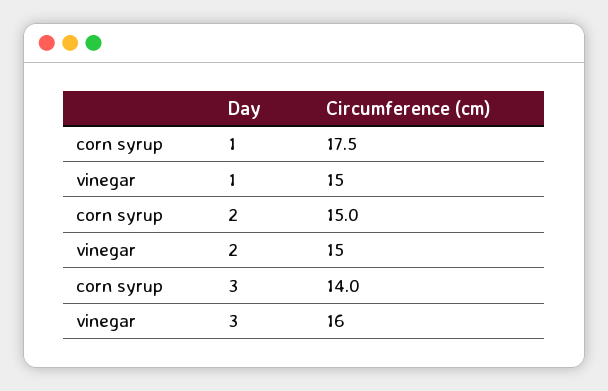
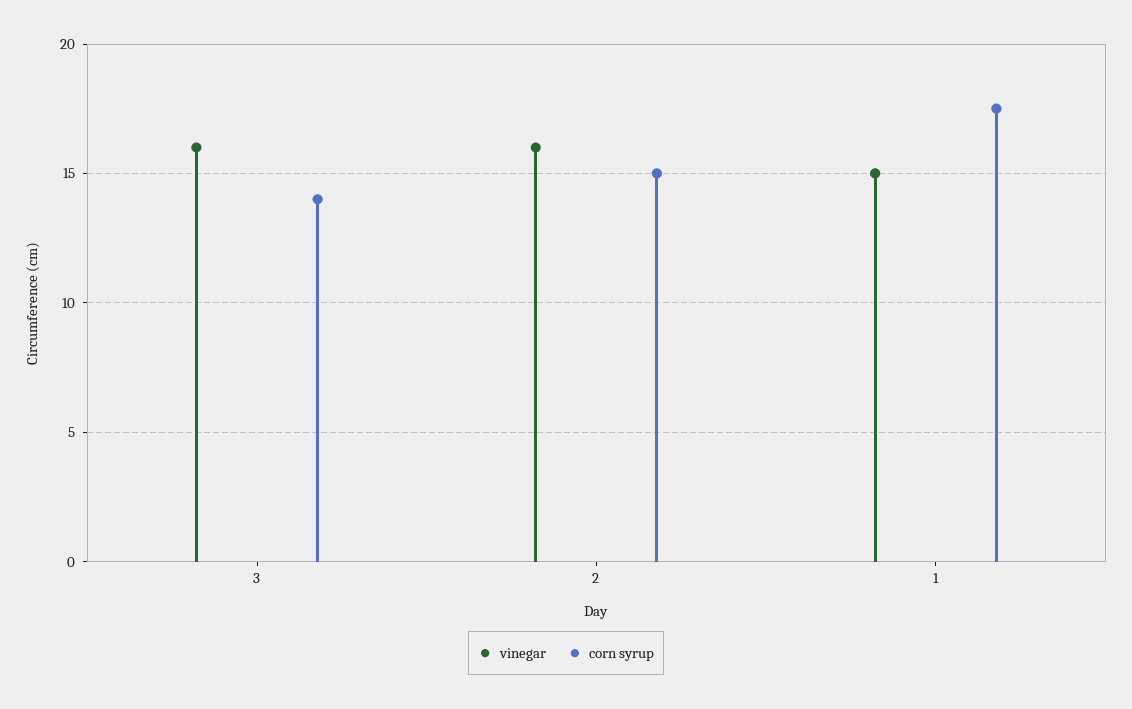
  {
    "corn syrup": {
      "1": 17.5,
      "2": 15,
      "3": 14
    },
    "vinegar": {
      "1": 15,
-     "2": 15,
+     "2": 16,
      "3": 16
    }
  }

